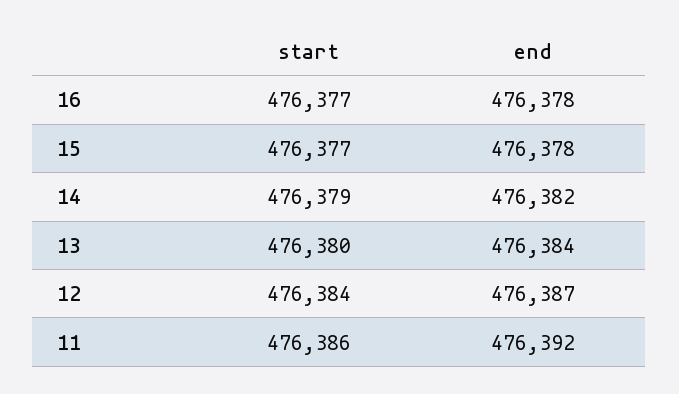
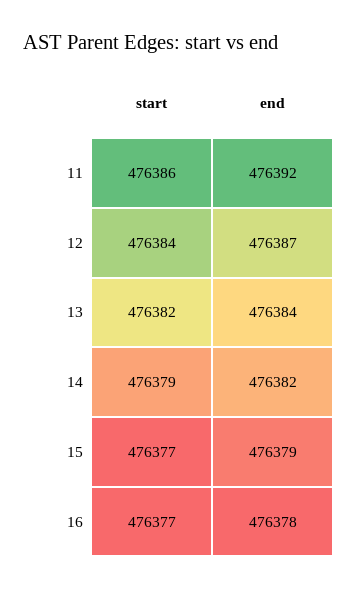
  {
    "start": {
      "16": 476377,
      "15": 476377,
      "14": 476379,
-     "13": 476380,
+     "13": 476382,
      "12": 476384,
      "11": 476386
    },
    "end": {
      "16": 476378,
-     "15": 476378,
+     "15": 476379,
      "14": 476382,
      "13": 476384,
      "12": 476387,
      "11": 476392
    }
  }

